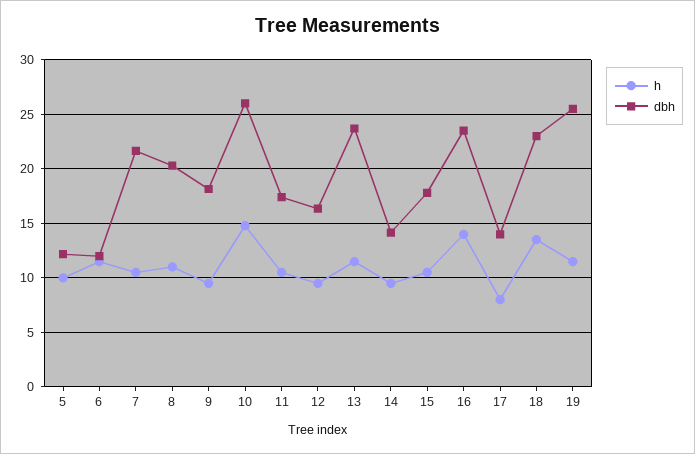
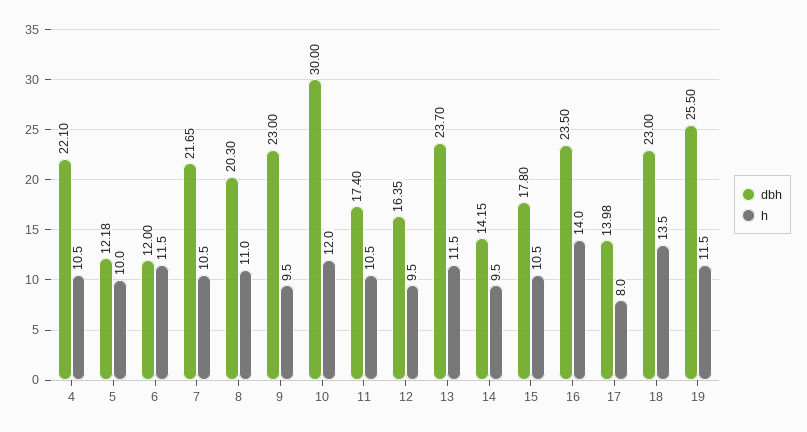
  {
    "h": {
      "5": 10,
      "6": 11.5,
      "7": 10.5,
      "8": 11,
      "9": 9.5,
-     "10": 15,
+     "10": 12,
      "11": 10.5,
      "12": 9.5,
      "13": 11.5,
      "14": 9.5,
      "15": 10.5,
      "16": 14,
      "17": 8,
      "18": 13.5,
-     "19": 11.5
+     "19": 11.5,
+     "4": 10.5
    },
    "dbh": {
      "5": 12.18,
      "6": 12,
      "7": 21.65,
      "8": 20.3,
-     "9": 18,
+     "9": 23,
-     "10": 26,
+     "10": 30,
      "11": 17.4,
      "12": 16.35,
      "13": 23.7,
      "14": 14.15,
      "15": 17.8,
      "16": 23.5,
      "17": 13.98,
      "18": 23,
-     "19": 25.5
+     "19": 25.5,
+     "4": 22.1
    }
  }

